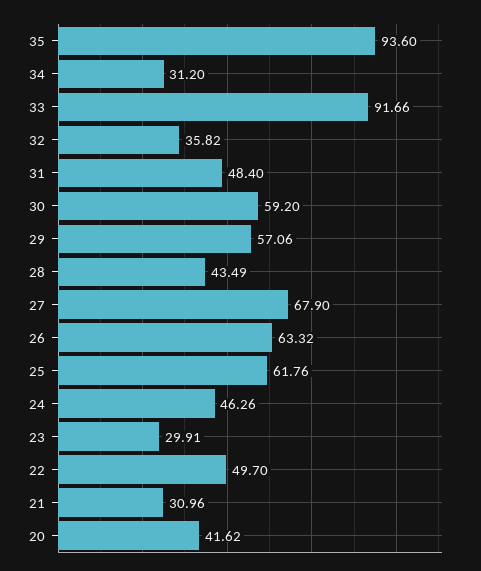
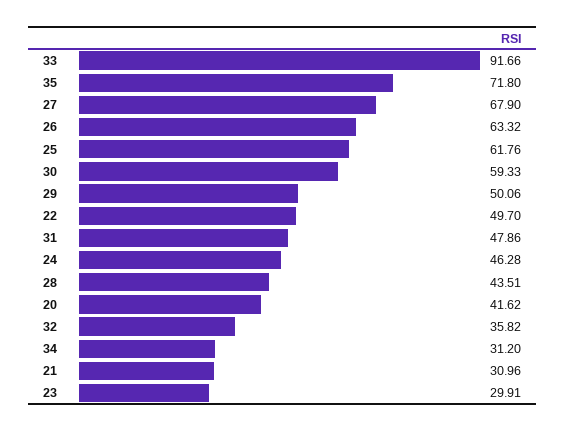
  {
-   "35": 93.6,
+   "35": 71.8,
    "34": 31.2,
    "33": 91.66,
    "32": 35.82,
-   "31": 48.4,
+   "31": 47.86,
-   "30": 59.2,
+   "30": 59.33,
-   "29": 57.06,
+   "29": 50.06,
-   "28": 43.49,
+   "28": 43.51,
    "27": 67.9,
    "26": 63.32,
    "25": 61.76,
-   "24": 46.26,
+   "24": 46.28,
    "23": 29.91,
    "22": 49.7,
    "21": 30.96,
    "20": 41.62
  }

